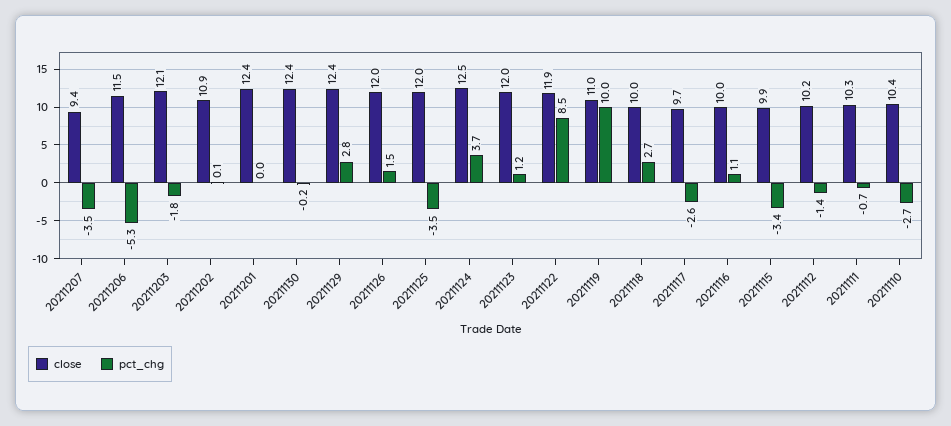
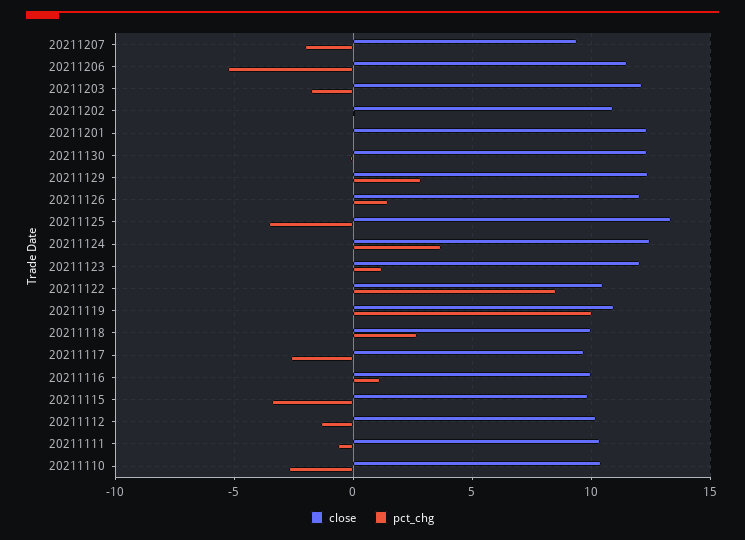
  {
    "close": {
      "20211207": 9.4,
      "20211206": 11.5,
      "20211203": 12.1,
      "20211202": 10.9,
      "20211201": 12.4,
      "20211130": 12.4,
      "20211129": 12.4,
      "20211126": 12,
-     "20211125": 12,
+     "20211125": 13.5,
      "20211124": 12.5,
      "20211123": 12,
-     "20211122": 11.9,
+     "20211122": 10.5,
      "20211119": 11,
      "20211118": 10,
      "20211117": 9.7,
      "20211116": 10,
      "20211115": 9.9,
      "20211112": 10.2,
      "20211111": 10.3,
      "20211110": 10.4
    },
    "pct_chg": {
-     "20211207": -3.5,
+     "20211207": -2,
      "20211206": -5.3,
      "20211203": -1.8,
      "20211202": 0.1,
      "20211201": 0,
      "20211130": -0.2,
      "20211129": 2.8,
      "20211126": 1.5,
      "20211125": -3.5,
      "20211124": 3.7,
      "20211123": 1.2,
      "20211122": 8.5,
      "20211119": 10,
      "20211118": 2.7,
      "20211117": -2.6,
      "20211116": 1.1,
      "20211115": -3.4,
      "20211112": -1.4,
      "20211111": -0.7,
      "20211110": -2.7
    }
  }

